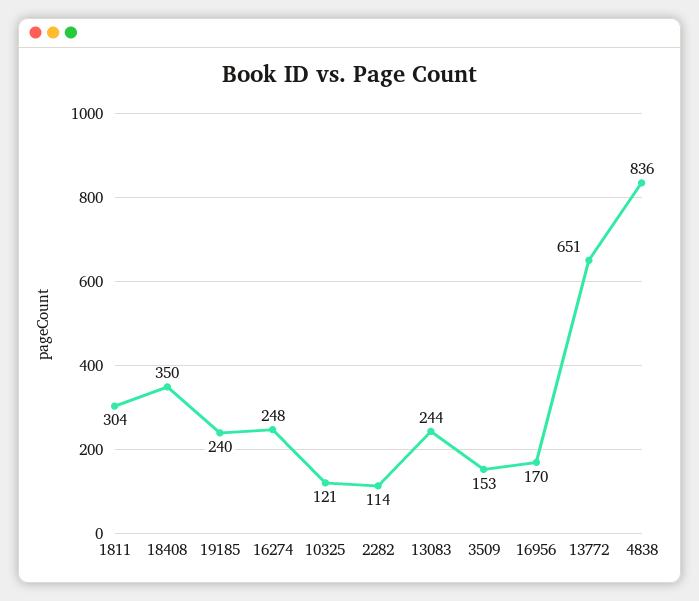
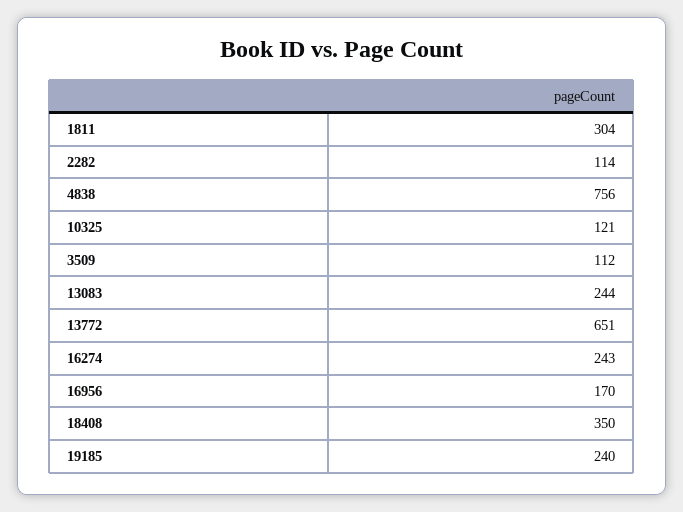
  {
    "1811": 304,
    "18408": 350,
    "19185": 240,
-   "16274": 248,
+   "16274": 243,
    "10325": 121,
    "2282": 114,
    "13083": 244,
-   "3509": 153,
+   "3509": 112,
    "16956": 170,
    "13772": 651,
-   "4838": 836
+   "4838": 756
  }

